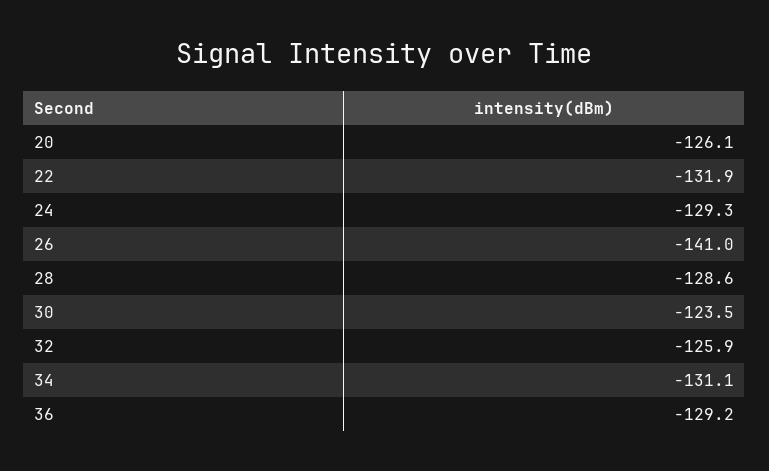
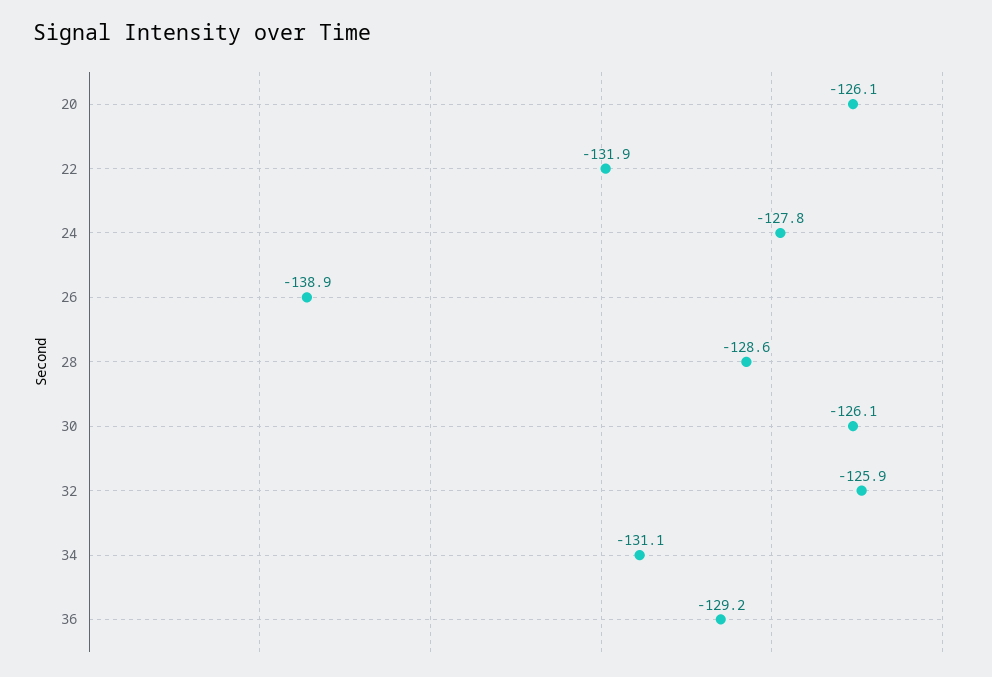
  {
    "20": -126.1,
    "22": -131.9,
-   "24": -129.3,
+   "24": -127.8,
-   "26": -141,
+   "26": -138.9,
    "28": -128.6,
-   "30": -123.5,
+   "30": -126.1,
    "32": -125.9,
    "34": -131.1,
    "36": -129.2
  }

